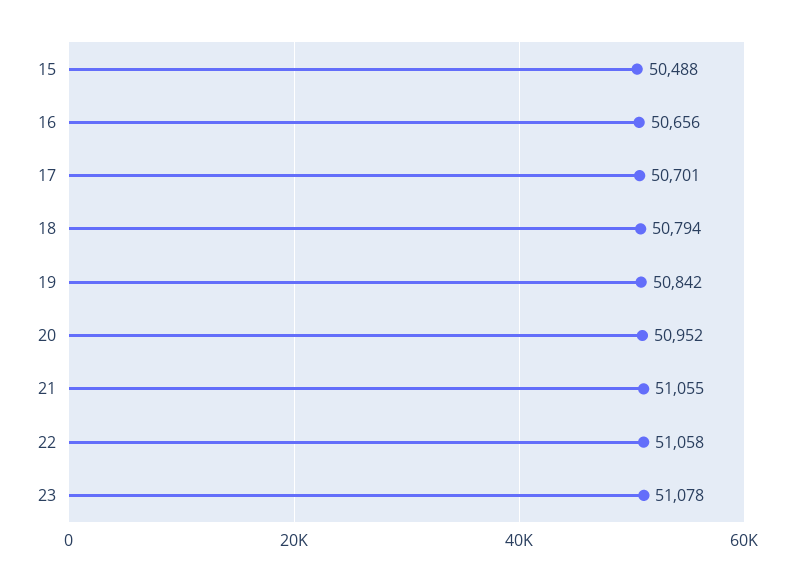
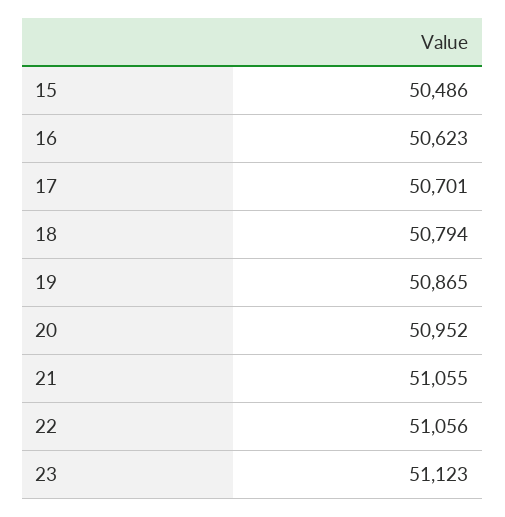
  {
-   "15": 50488,
+   "15": 50486,
-   "16": 50656,
+   "16": 50623,
    "17": 50701,
    "18": 50794,
-   "19": 50842,
+   "19": 50865,
    "20": 50952,
    "21": 51055,
-   "22": 51058,
+   "22": 51056,
-   "23": 51078
+   "23": 51123
  }

